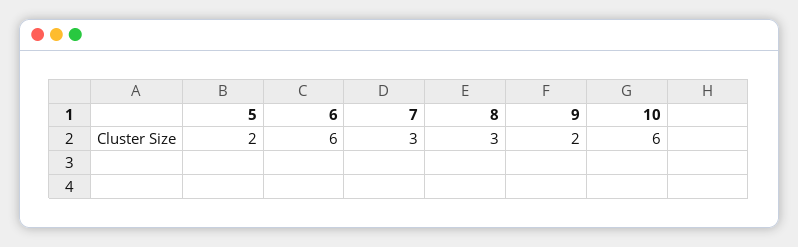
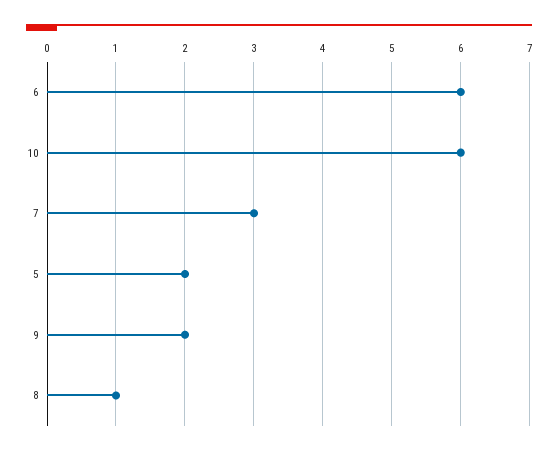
  {
    "5": 2,
    "6": 6,
    "7": 3,
-   "8": 3,
+   "8": 1,
    "9": 2,
    "10": 6
  }

